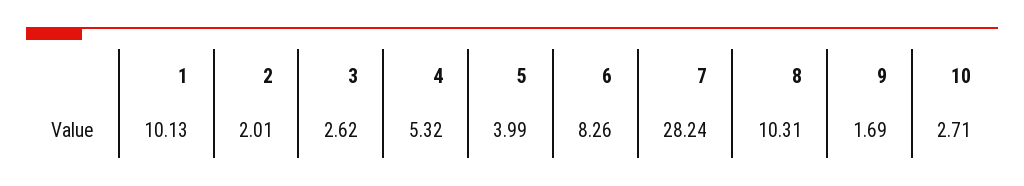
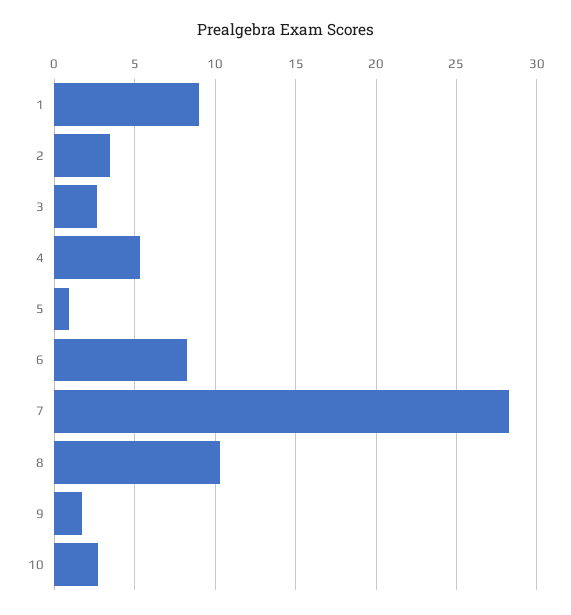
  {
-   "1": 10.13,
+   "1": 9,
-   "2": 2.01,
+   "2": 3.5,
    "3": 2.62,
    "4": 5.32,
-   "5": 3.99,
+   "5": 1,
    "6": 8.26,
    "7": 28.24,
    "8": 10.31,
    "9": 1.69,
    "10": 2.71
  }

